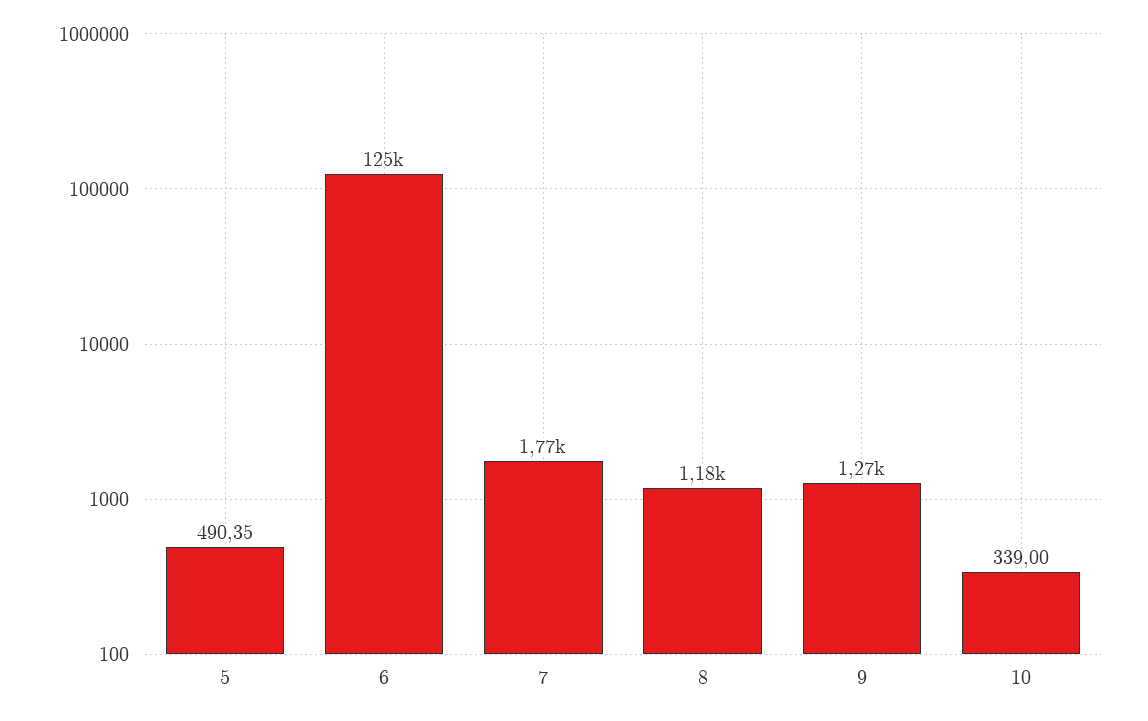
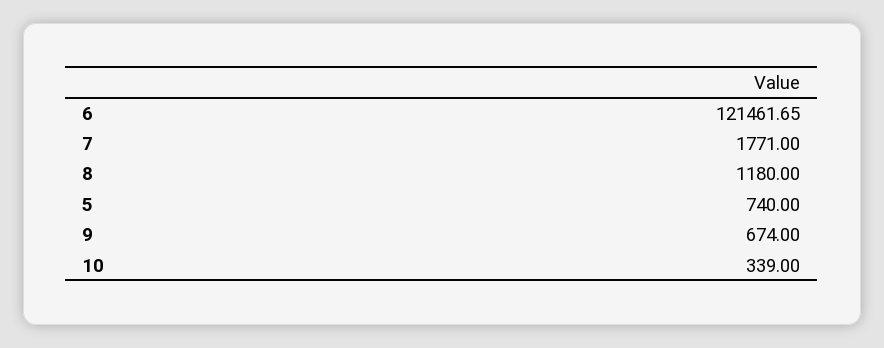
  {
-   "5": 490.35,
+   "5": 740,
-   "6": 125000,
+   "6": 121461.65,
    "7": 1771,
    "8": 1180,
-   "9": 1270,
+   "9": 674,
    "10": 339
  }

